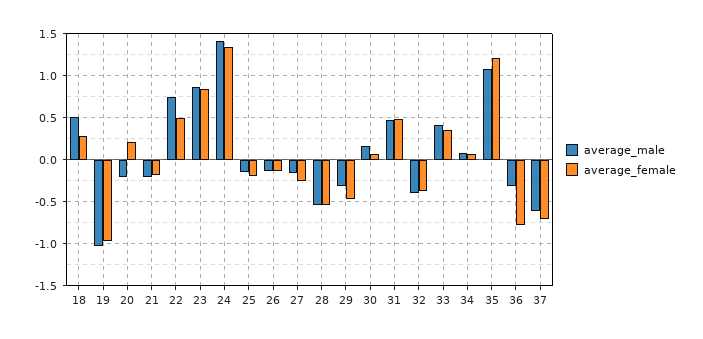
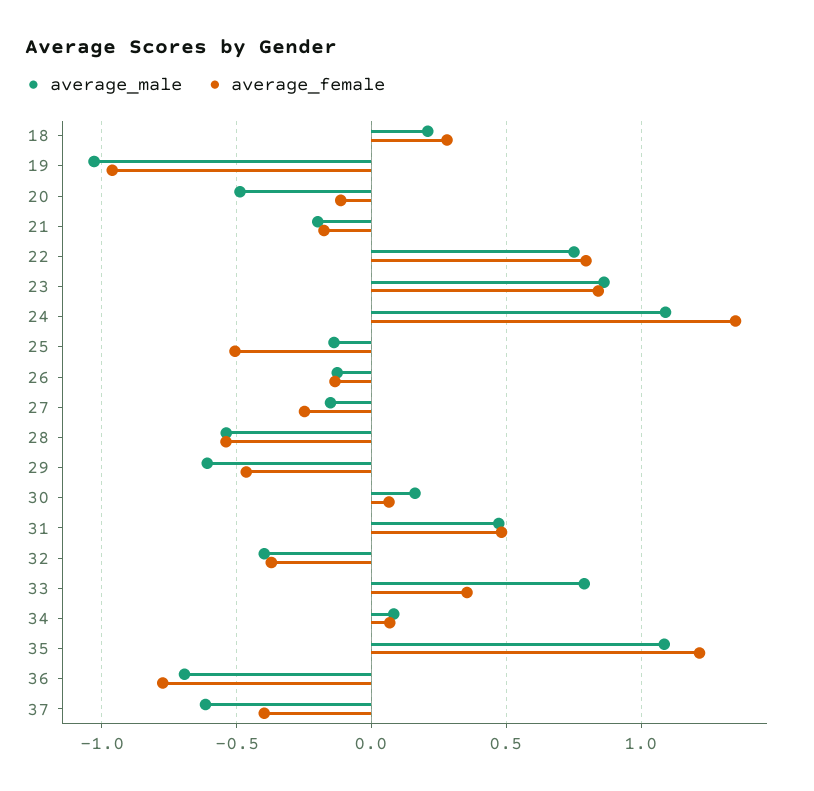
  {
    "average_male": {
-     "18": 0.5,
+     "18": 0.2,
      "19": -1.05,
-     "20": -0.2,
+     "20": -0.5,
      "21": -0.2,
      "22": 0.75,
      "23": 0.85,
-     "24": 1.4,
+     "24": 1.1,
      "25": -0.15,
      "26": -0.15,
      "27": -0.15,
      "28": -0.55,
-     "29": -0.3,
+     "29": -0.6,
      "30": 0.15,
      "31": 0.45,
      "32": -0.4,
-     "33": 0.4,
+     "33": 0.8,
      "34": 0.1,
      "35": 1.1,
-     "36": -0.3,
+     "36": -0.7,
      "37": -0.6
    },
    "average_female": {
      "18": 0.3,
      "19": -0.95,
-     "20": 0.2,
+     "20": -0.1,
      "21": -0.2,
-     "22": 0.5,
+     "22": 0.8,
      "23": 0.85,
      "24": 1.35,
-     "25": -0.2,
+     "25": -0.5,
      "26": -0.15,
      "27": -0.25,
      "28": -0.55,
      "29": -0.45,
      "30": 0.05,
      "31": 0.5,
      "32": -0.35,
      "33": 0.35,
      "34": 0.05,
      "35": 1.2,
      "36": -0.75,
-     "37": -0.7
+     "37": -0.4
    }
  }

